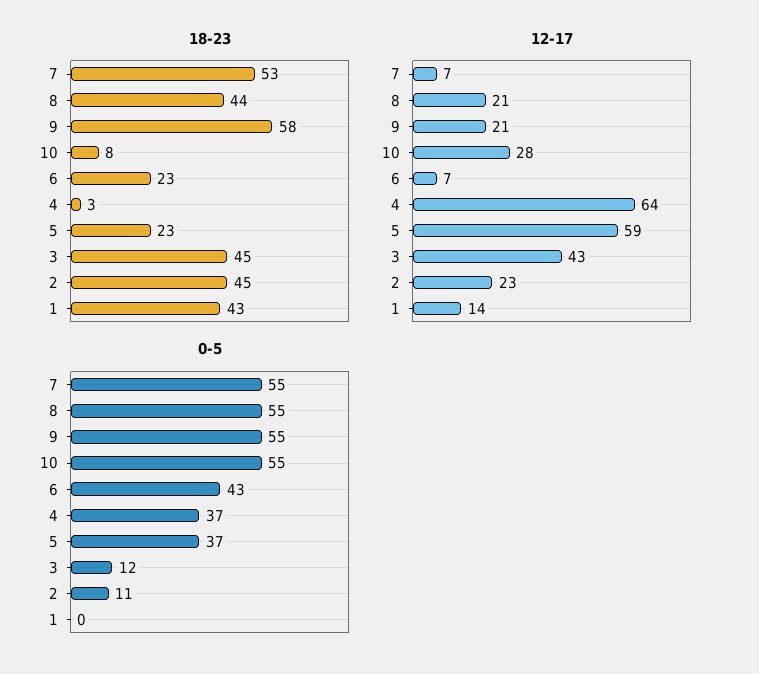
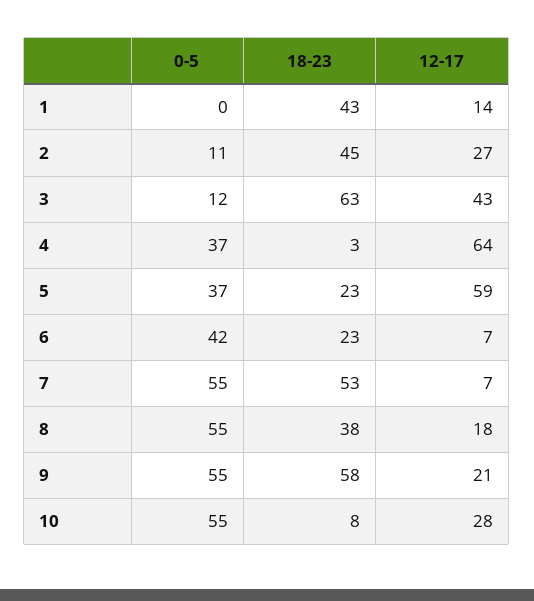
  {
    "18-23": {
      "7": 53,
-     "8": 44,
+     "8": 38,
      "9": 58,
      "10": 8,
      "6": 23,
      "4": 3,
      "5": 23,
-     "3": 45,
+     "3": 63,
      "2": 45,
      "1": 43
    },
    "12-17": {
      "7": 7,
-     "8": 21,
+     "8": 18,
      "9": 21,
      "10": 28,
      "6": 7,
      "4": 64,
      "5": 59,
      "3": 43,
-     "2": 23,
+     "2": 27,
      "1": 14
    },
    "0-5": {
      "7": 55,
      "8": 55,
      "9": 55,
      "10": 55,
-     "6": 43,
+     "6": 42,
      "4": 37,
      "5": 37,
      "3": 12,
      "2": 11,
      "1": 0
    }
  }

